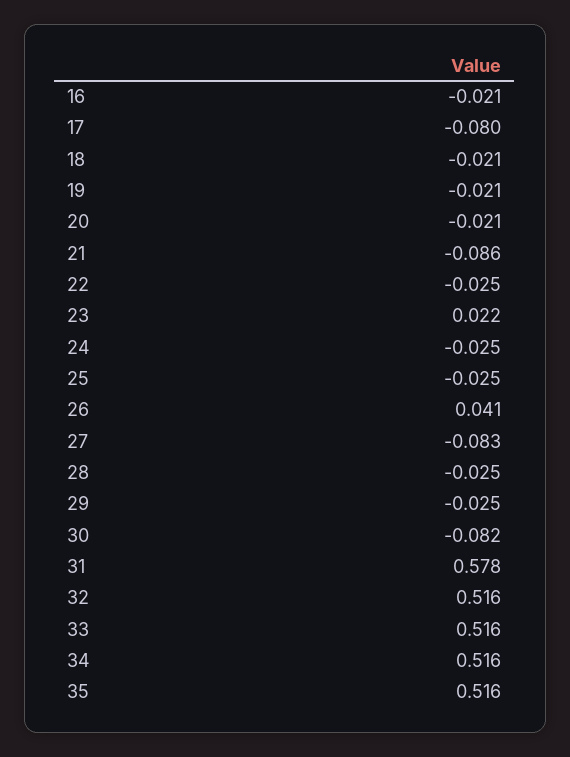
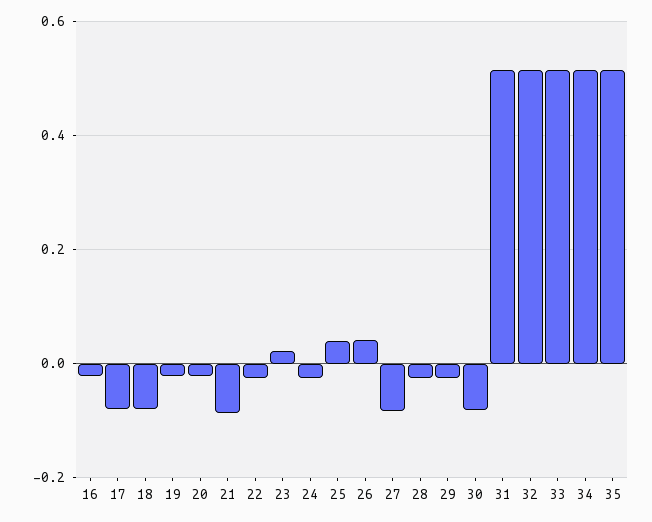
  {
    "16": -0.021,
    "17": -0.08,
-   "18": -0.021,
+   "18": -0.08,
    "19": -0.021,
    "20": -0.021,
    "21": -0.086,
    "22": -0.025,
    "23": 0.022,
    "24": -0.025,
-   "25": -0.025,
+   "25": 0.04,
    "26": 0.041,
    "27": -0.083,
    "28": -0.025,
    "29": -0.025,
    "30": -0.082,
-   "31": 0.578,
+   "31": 0.52,
    "32": 0.516,
    "33": 0.516,
    "34": 0.516,
    "35": 0.516
  }

